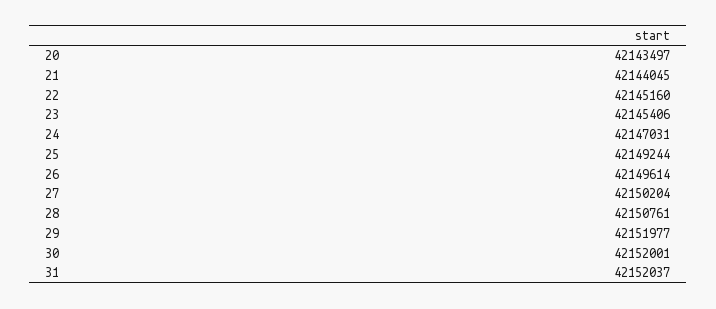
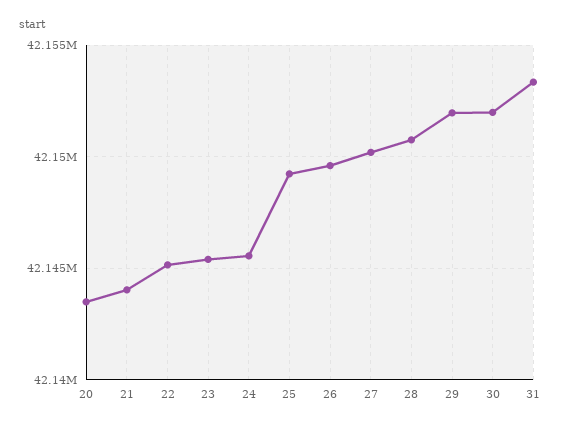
  {
    "20": 42143497,
    "21": 42144045,
    "22": 42145160,
    "23": 42145406,
-   "24": 42147031,
+   "24": 42145500,
    "25": 42149244,
    "26": 42149614,
    "27": 42150204,
    "28": 42150761,
    "29": 42151977,
    "30": 42152001,
-   "31": 42152037
+   "31": 42153500
  }

